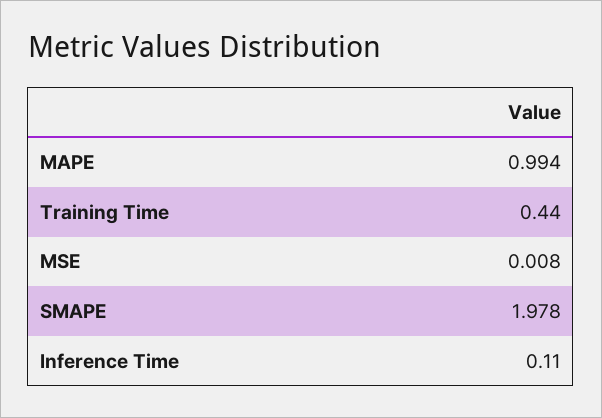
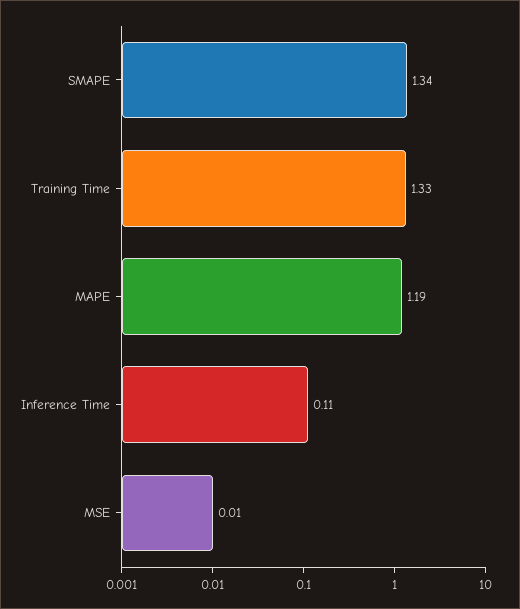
  {
-   "MAPE": 0.994,
+   "MAPE": 1.19,
-   "Training Time": 0.44,
+   "Training Time": 1.33,
    "MSE": 0.008,
-   "SMAPE": 1.978,
+   "SMAPE": 1.34,
    "Inference Time": 0.11
  }

